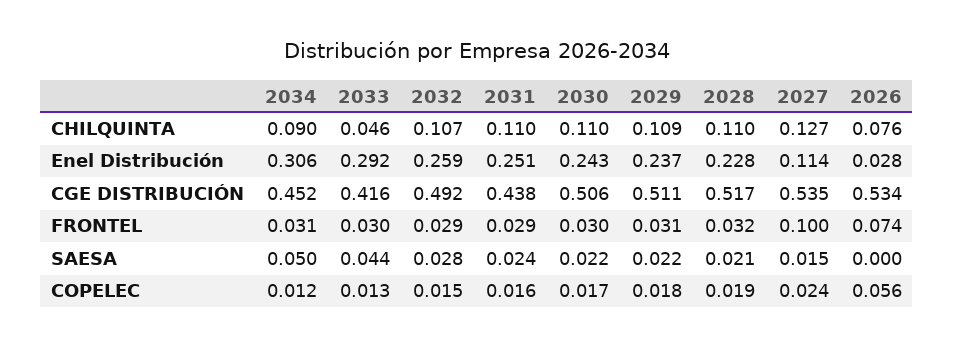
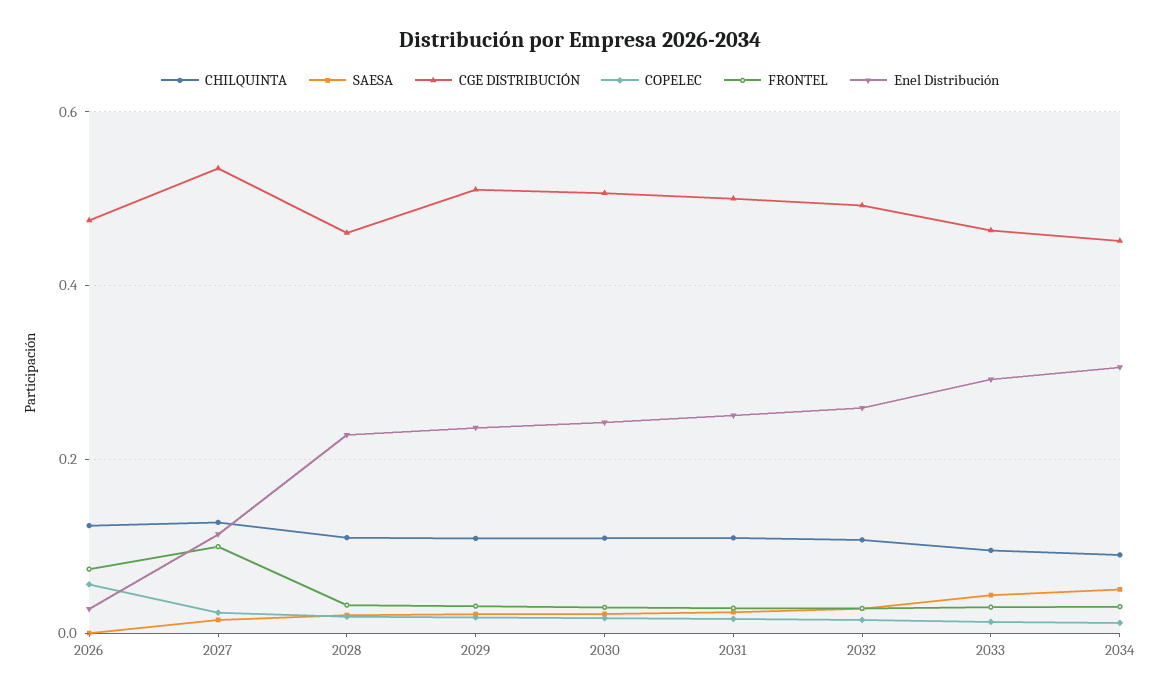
  {
    "CHILQUINTA": {
      "2034": 0.09,
-     "2033": 0.046,
+     "2033": 0.1,
      "2032": 0.107,
      "2031": 0.11,
      "2030": 0.11,
      "2029": 0.109,
      "2028": 0.11,
      "2027": 0.127,
-     "2026": 0.076
+     "2026": 0.12
    },
    "Enel Distribución": {
      "2034": 0.306,
      "2033": 0.292,
      "2032": 0.259,
      "2031": 0.251,
      "2030": 0.243,
      "2029": 0.237,
      "2028": 0.228,
      "2027": 0.114,
      "2026": 0.028
    },
    "CGE DISTRIBUCIÓN": {
      "2034": 0.452,
-     "2033": 0.416,
+     "2033": 0.46,
      "2032": 0.492,
-     "2031": 0.438,
+     "2031": 0.5,
      "2030": 0.506,
      "2029": 0.511,
-     "2028": 0.517,
+     "2028": 0.46,
      "2027": 0.535,
-     "2026": 0.534
+     "2026": 0.48
    },
    "FRONTEL": {
      "2034": 0.031,
      "2033": 0.03,
      "2032": 0.029,
      "2031": 0.029,
      "2030": 0.03,
      "2029": 0.031,
      "2028": 0.032,
      "2027": 0.1,
      "2026": 0.074
    },
    "SAESA": {
      "2034": 0.05,
      "2033": 0.044,
      "2032": 0.028,
      "2031": 0.024,
      "2030": 0.022,
      "2029": 0.022,
      "2028": 0.021,
      "2027": 0.015,
      "2026": 0
    },
    "COPELEC": {
      "2034": 0.012,
      "2033": 0.013,
      "2032": 0.015,
      "2031": 0.016,
      "2030": 0.017,
      "2029": 0.018,
      "2028": 0.019,
      "2027": 0.024,
      "2026": 0.056
    }
  }

